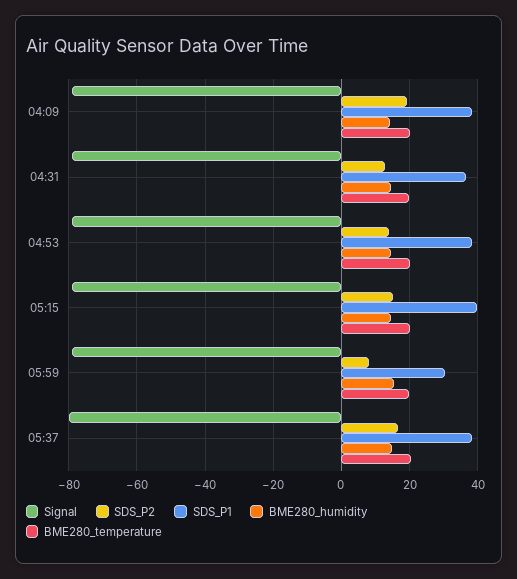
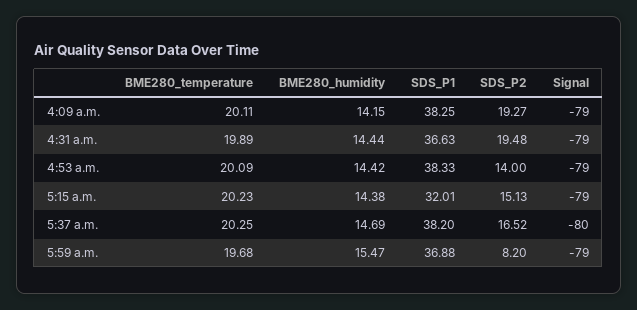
  {
    "Signal": {
      "04:09": -79,
      "04:31": -79,
      "04:53": -79,
      "05:15": -79,
      "05:59": -79,
      "05:37": -80
    },
    "SDS_P2": {
      "04:09": 19.27,
-     "04:31": 12,
+     "04:31": 19.48,
      "04:53": 14,
      "05:15": 15.13,
      "05:59": 8.2,
      "05:37": 16.52
    },
    "SDS_P1": {
      "04:09": 38.25,
      "04:31": 36.63,
      "04:53": 38.33,
-     "05:15": 40,
+     "05:15": 32.01,
-     "05:59": 30,
+     "05:59": 36.88,
      "05:37": 38.2
    },
    "BME280_humidity": {
      "04:09": 14.15,
      "04:31": 14.44,
      "04:53": 14.42,
      "05:15": 14.38,
      "05:59": 15.47,
      "05:37": 14.69
    },
    "BME280_temperature": {
      "04:09": 20.11,
      "04:31": 19.89,
      "04:53": 20.09,
      "05:15": 20.23,
      "05:59": 19.68,
      "05:37": 20.25
    }
  }

